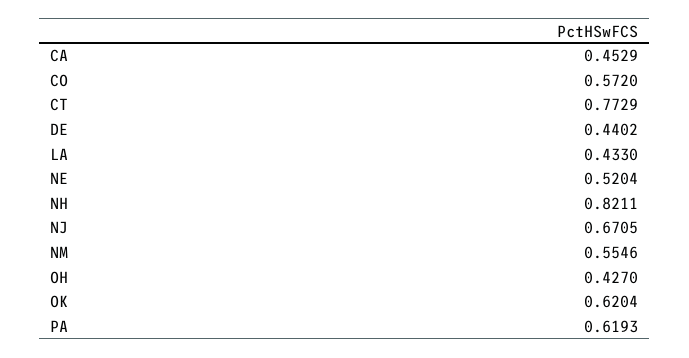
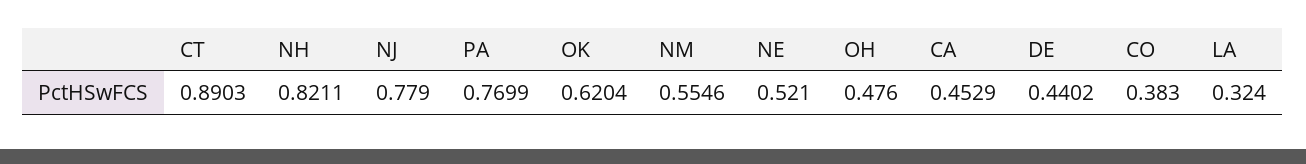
  {
    "CA": 0.4529,
-   "CO": 0.572,
+   "CO": 0.383,
-   "CT": 0.7729,
+   "CT": 0.8903,
    "DE": 0.4402,
-   "LA": 0.433,
+   "LA": 0.324,
-   "NE": 0.5204,
+   "NE": 0.521,
    "NH": 0.8211,
-   "NJ": 0.6705,
+   "NJ": 0.779,
    "NM": 0.5546,
-   "OH": 0.427,
+   "OH": 0.476,
    "OK": 0.6204,
-   "PA": 0.6193
+   "PA": 0.7699
  }

